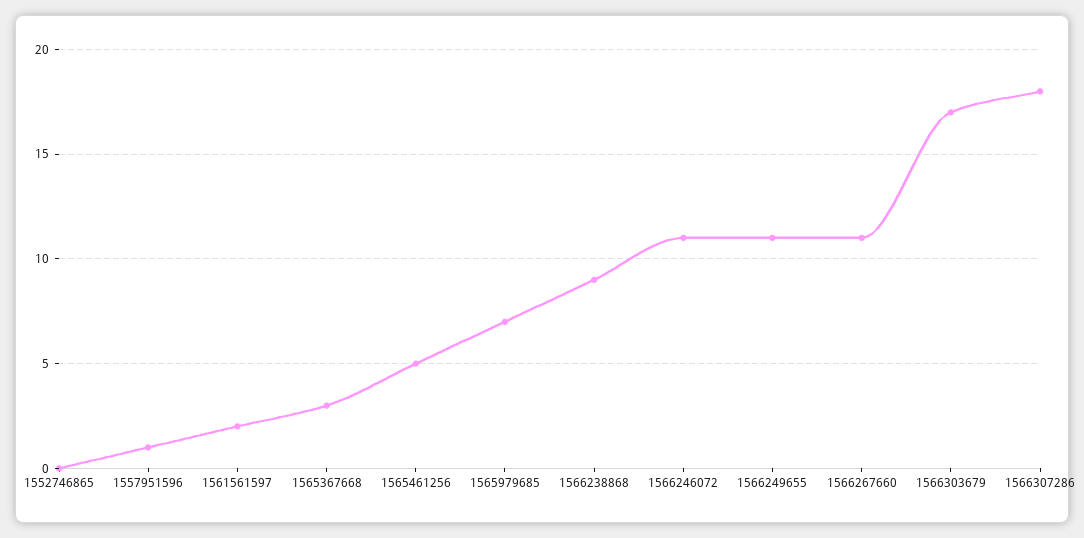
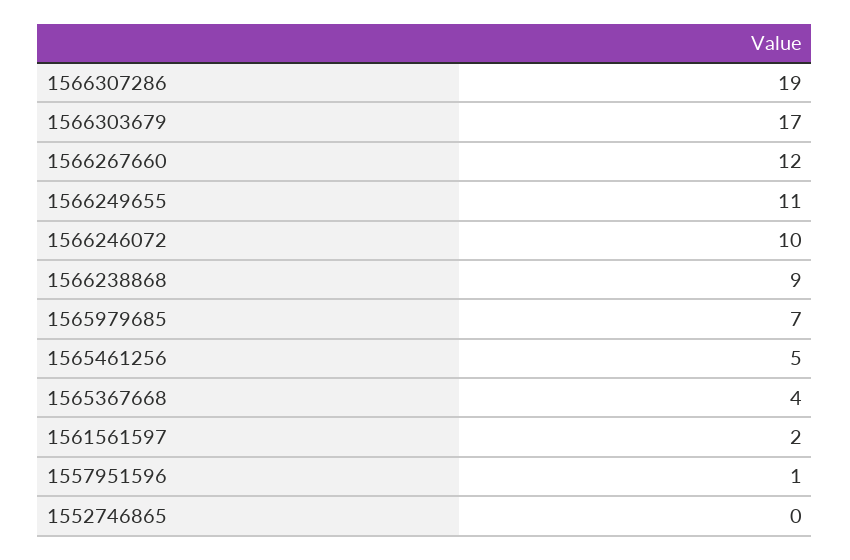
  {
    "1552746865": 0,
    "1557951596": 1,
    "1561561597": 2,
-   "1565367668": 3,
+   "1565367668": 4,
    "1565461256": 5,
    "1565979685": 7,
    "1566238868": 9,
-   "1566246072": 11,
+   "1566246072": 10,
    "1566249655": 11,
-   "1566267660": 11,
+   "1566267660": 12,
    "1566303679": 17,
-   "1566307286": 18
+   "1566307286": 19
  }

